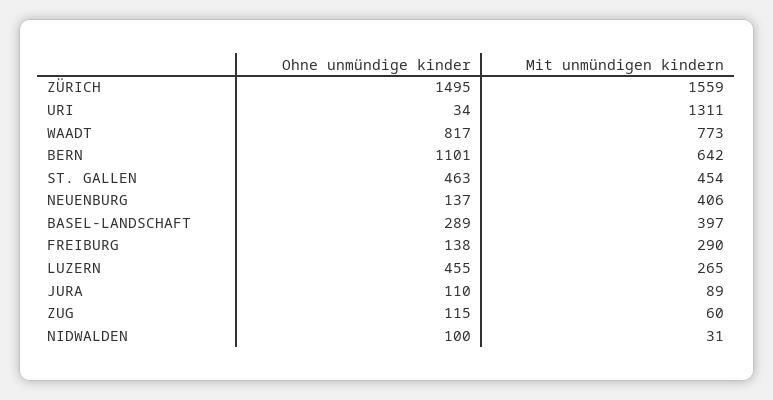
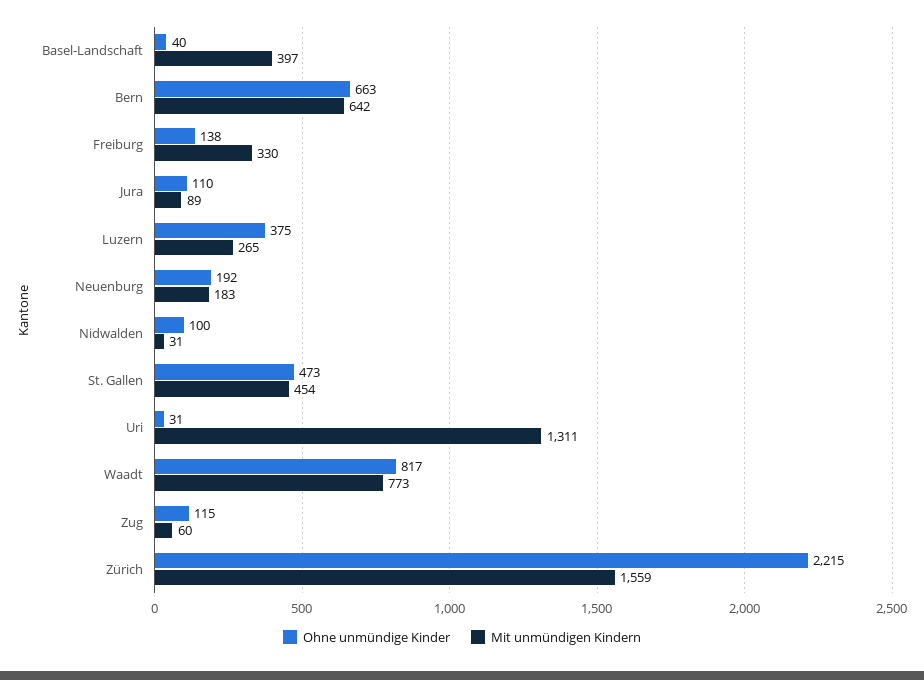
  {
    "Ohne unmündige kinder": {
-     "ZÜRICH": 1495,
+     "ZÜRICH": 2215,
-     "URI": 34,
+     "URI": 31,
      "WAADT": 817,
-     "BERN": 1101,
+     "BERN": 663,
-     "ST. GALLEN": 463,
+     "ST. GALLEN": 473,
-     "NEUENBURG": 137,
+     "NEUENBURG": 192,
-     "BASEL-LANDSCHAFT": 289,
+     "BASEL-LANDSCHAFT": 40,
      "FREIBURG": 138,
-     "LUZERN": 455,
+     "LUZERN": 375,
      "JURA": 110,
      "ZUG": 115,
      "NIDWALDEN": 100
    },
    "Mit unmündigen kindern": {
      "ZÜRICH": 1559,
      "URI": 1311,
      "WAADT": 773,
      "BERN": 642,
      "ST. GALLEN": 454,
-     "NEUENBURG": 406,
+     "NEUENBURG": 183,
      "BASEL-LANDSCHAFT": 397,
-     "FREIBURG": 290,
+     "FREIBURG": 330,
      "LUZERN": 265,
      "JURA": 89,
      "ZUG": 60,
      "NIDWALDEN": 31
    }
  }

